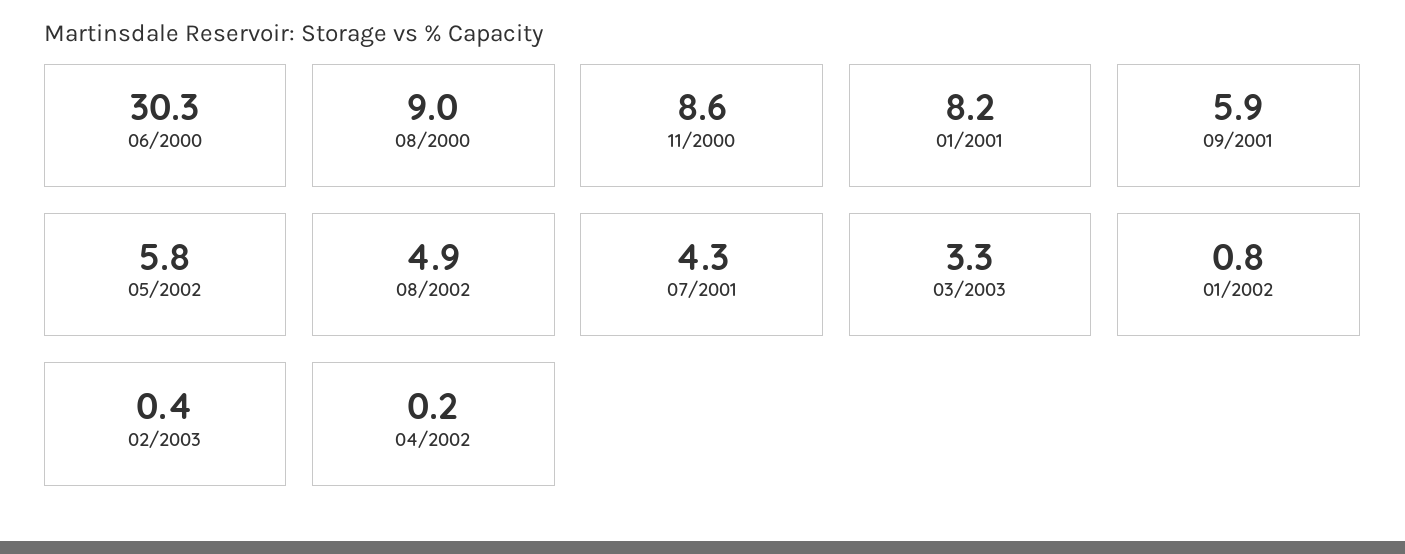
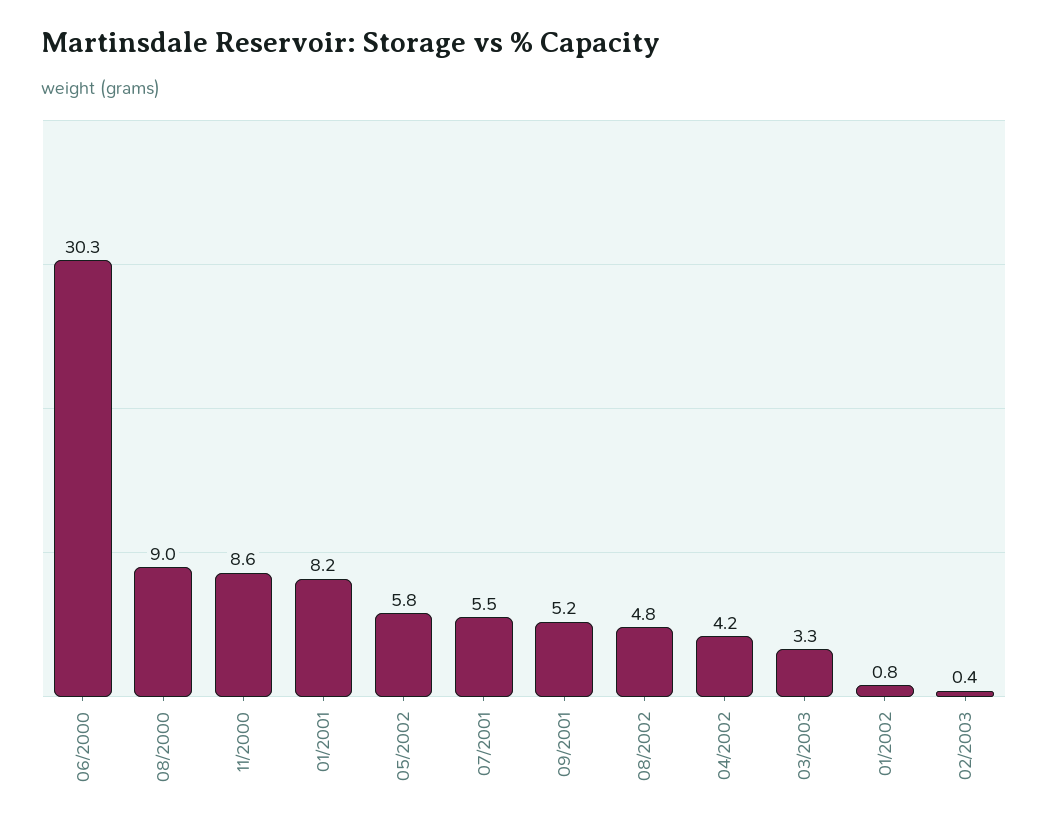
  {
    "06/2000": 30.3,
    "08/2000": 9,
    "11/2000": 8.6,
    "01/2001": 8.2,
-   "09/2001": 5.9,
+   "09/2001": 5.2,
    "05/2002": 5.8,
-   "08/2002": 4.9,
+   "08/2002": 4.8,
-   "07/2001": 4.3,
+   "07/2001": 5.5,
    "03/2003": 3.3,
    "01/2002": 0.8,
    "02/2003": 0.4,
-   "04/2002": 0.2
+   "04/2002": 4.2
  }

